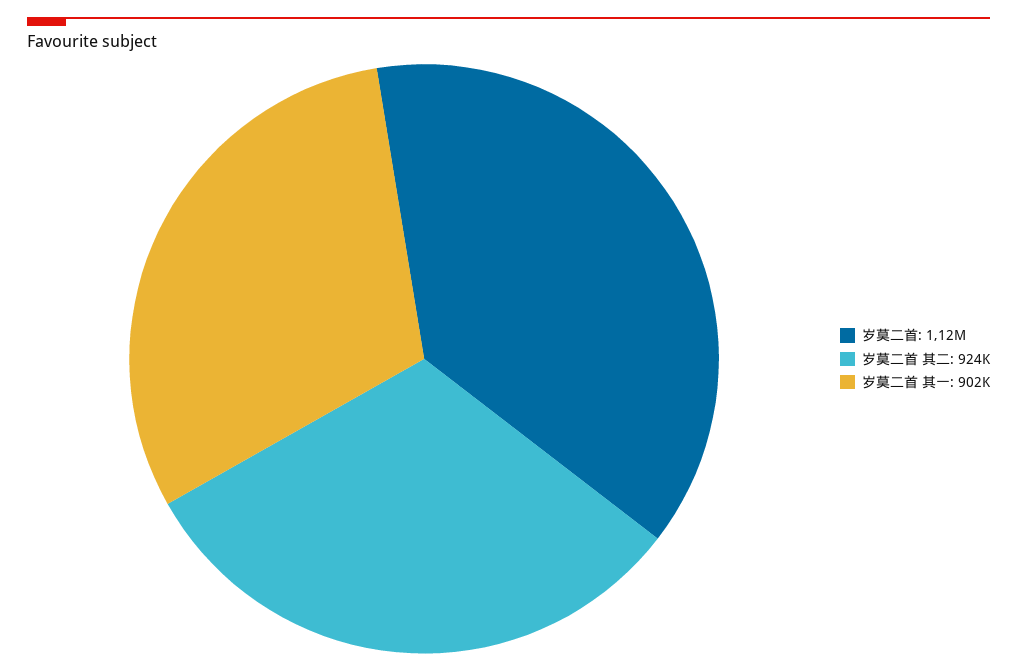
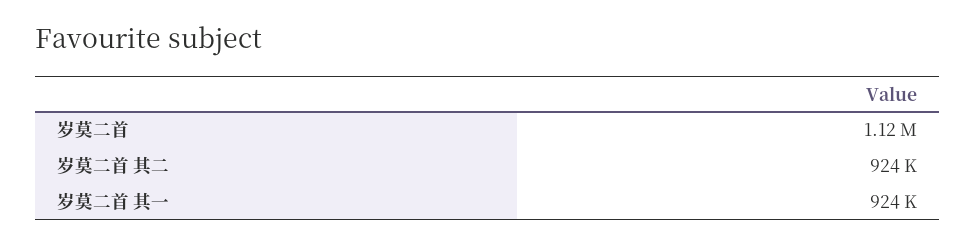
  {
    "岁莫二首": 1120000,
    "岁莫二首 其二": 924000,
-   "岁莫二首 其一": 902000
+   "岁莫二首 其一": 924000
  }

